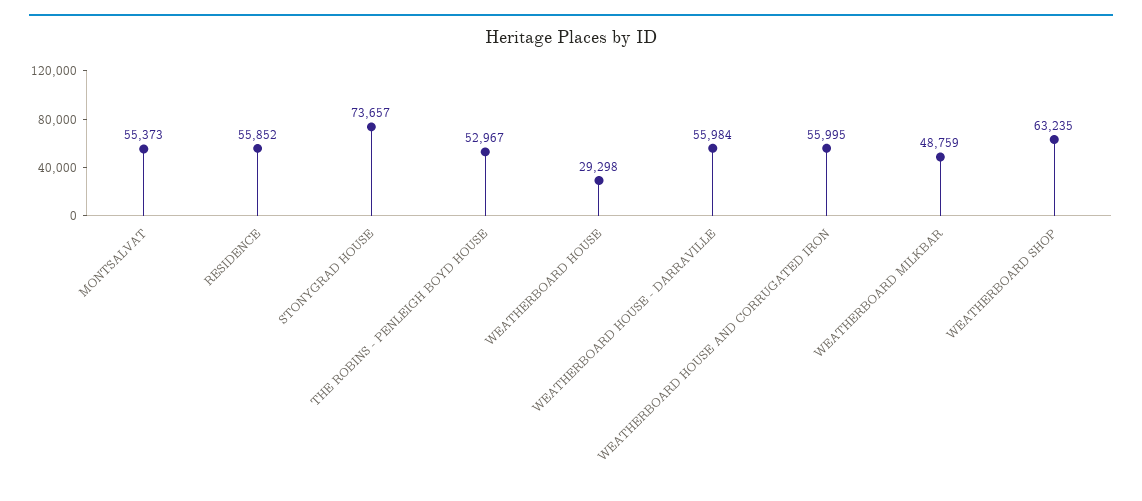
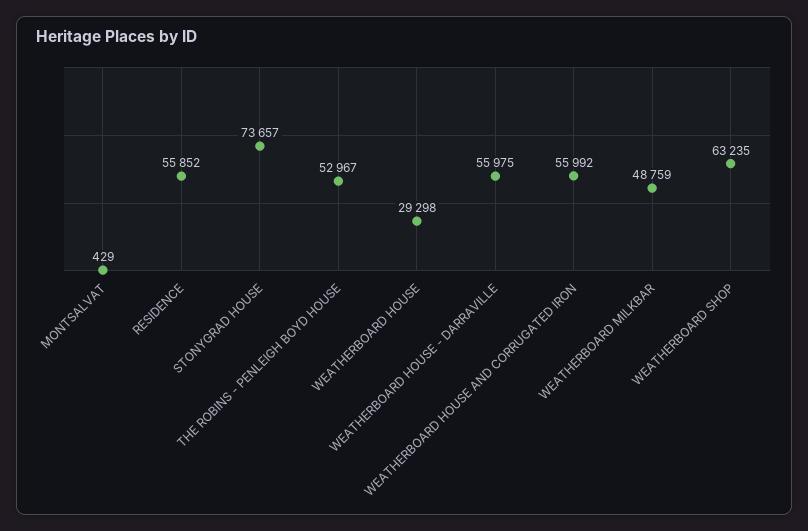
  {
-   "MONTSALVAT": 55373,
+   "MONTSALVAT": 429,
    "RESIDENCE": 55852,
    "STONYGRAD HOUSE": 73657,
    "THE ROBINS - PENLEIGH BOYD HOUSE": 52967,
    "WEATHERBOARD HOUSE": 29298,
-   "WEATHERBOARD HOUSE - DARRAVILLE": 55984,
+   "WEATHERBOARD HOUSE - DARRAVILLE": 55975,
-   "WEATHERBOARD HOUSE AND CORRUGATED IRON": 55995,
+   "WEATHERBOARD HOUSE AND CORRUGATED IRON": 55992,
    "WEATHERBOARD MILKBAR": 48759,
    "WEATHERBOARD SHOP": 63235
  }

